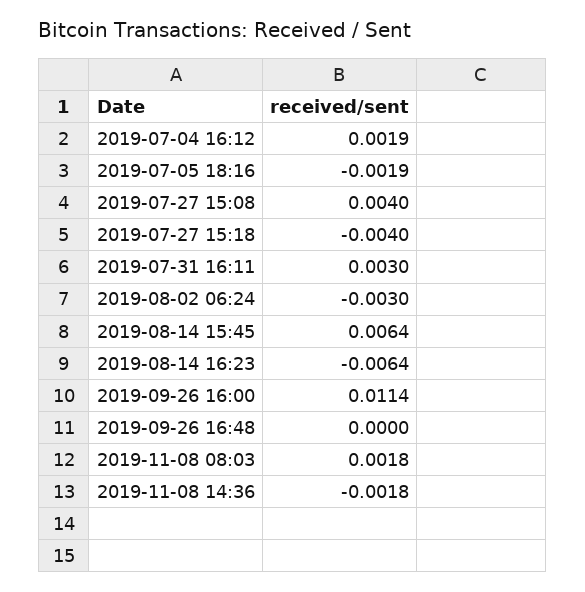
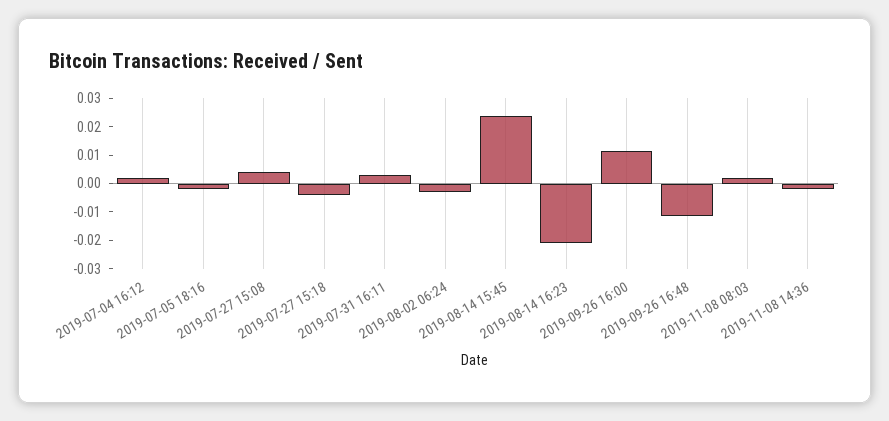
  {
    "2019-07-04 16:12": 0.0019,
    "2019-07-05 18:16": -0.0019,
    "2019-07-27 15:08": 0.004,
    "2019-07-27 15:18": -0.004,
    "2019-07-31 16:11": 0.003,
    "2019-08-02 06:24": -0.003,
-   "2019-08-14 15:45": 0.0064,
+   "2019-08-14 15:45": 0.025,
-   "2019-08-14 16:23": -0.0064,
+   "2019-08-14 16:23": -0.02,
    "2019-09-26 16:00": 0.0114,
-   "2019-09-26 16:48": 0,
+   "2019-09-26 16:48": -0.01,
    "2019-11-08 08:03": 0.0018,
    "2019-11-08 14:36": -0.0018
  }

